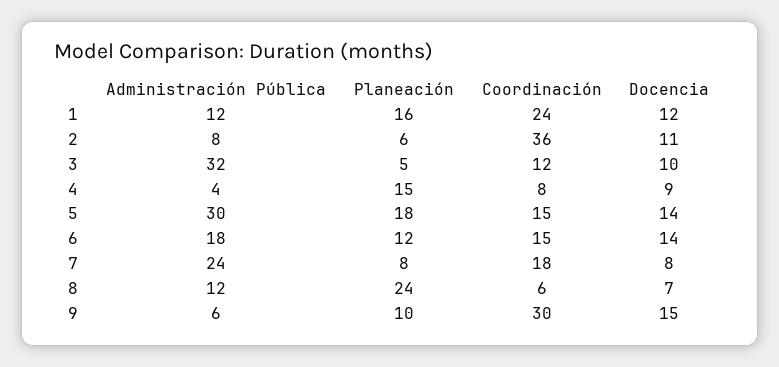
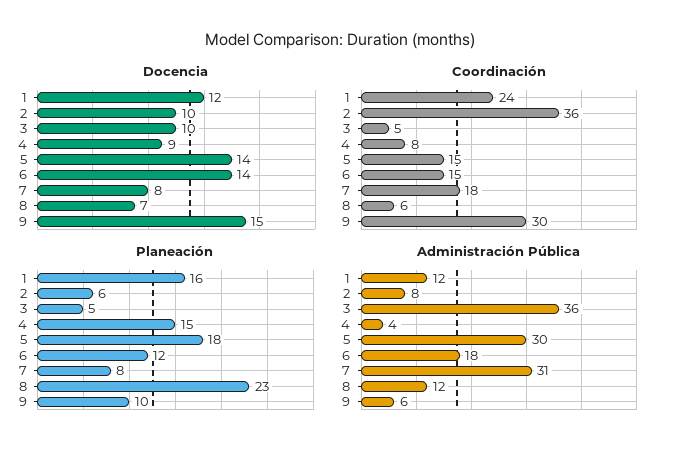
  {
    "Administración Pública": {
      "1": 12,
      "2": 8,
-     "3": 32,
+     "3": 36,
      "4": 4,
      "5": 30,
      "6": 18,
-     "7": 24,
+     "7": 31,
      "8": 12,
      "9": 6
    },
    "Planeación": {
      "1": 16,
      "2": 6,
      "3": 5,
      "4": 15,
      "5": 18,
      "6": 12,
      "7": 8,
-     "8": 24,
+     "8": 23,
      "9": 10
    },
    "Coordinación": {
      "1": 24,
      "2": 36,
-     "3": 12,
+     "3": 5,
      "4": 8,
      "5": 15,
      "6": 15,
      "7": 18,
      "8": 6,
      "9": 30
    },
    "Docencia": {
      "1": 12,
-     "2": 11,
+     "2": 10,
      "3": 10,
      "4": 9,
      "5": 14,
      "6": 14,
      "7": 8,
      "8": 7,
      "9": 15
    }
  }

